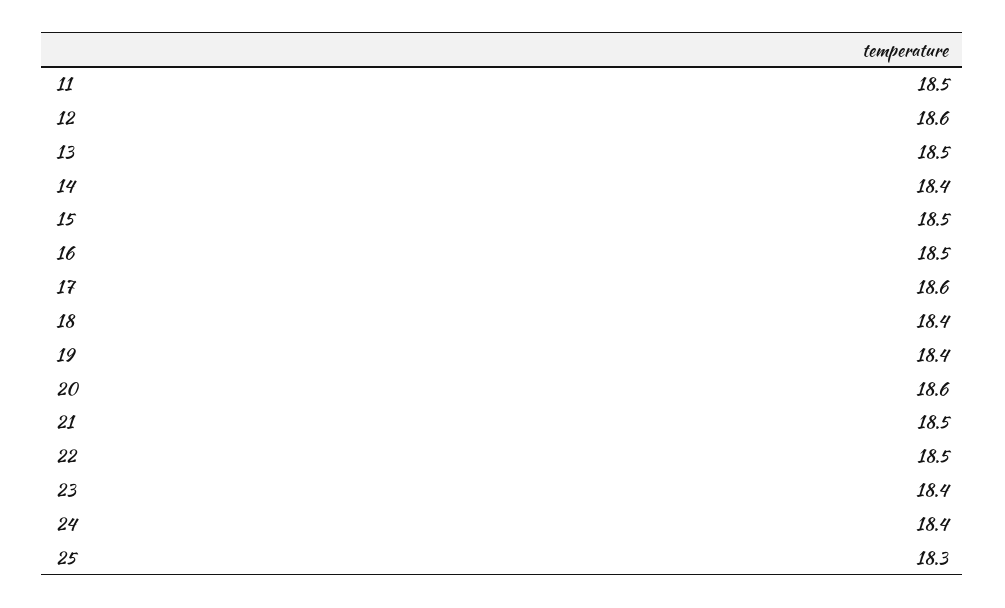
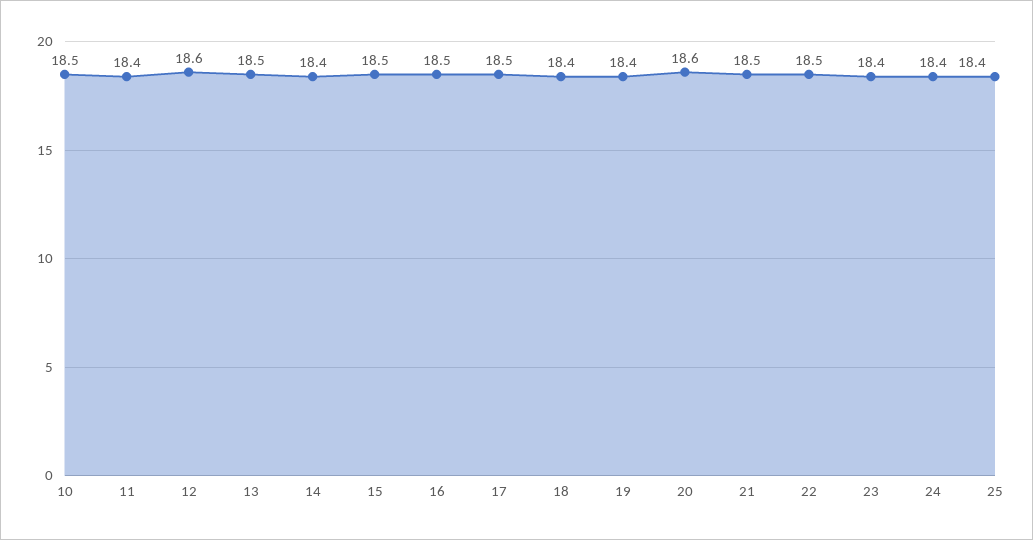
  {
-   "11": 18.5,
+   "11": 18.4,
    "12": 18.6,
    "13": 18.5,
    "14": 18.4,
    "15": 18.5,
    "16": 18.5,
-   "17": 18.6,
+   "17": 18.5,
    "18": 18.4,
    "19": 18.4,
    "20": 18.6,
    "21": 18.5,
    "22": 18.5,
    "23": 18.4,
    "24": 18.4,
-   "25": 18.3
+   "25": 18.4,
+   "10": 18.5
  }

